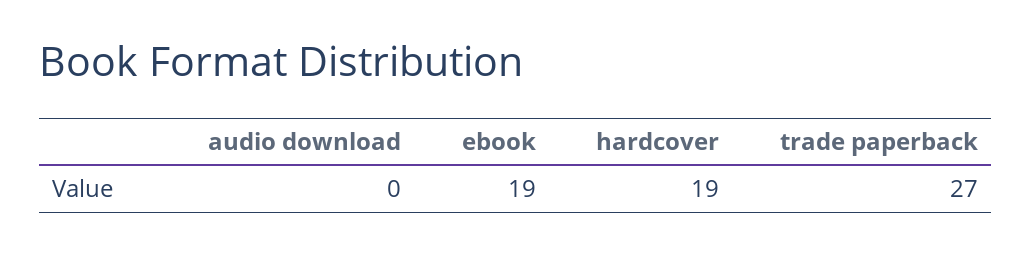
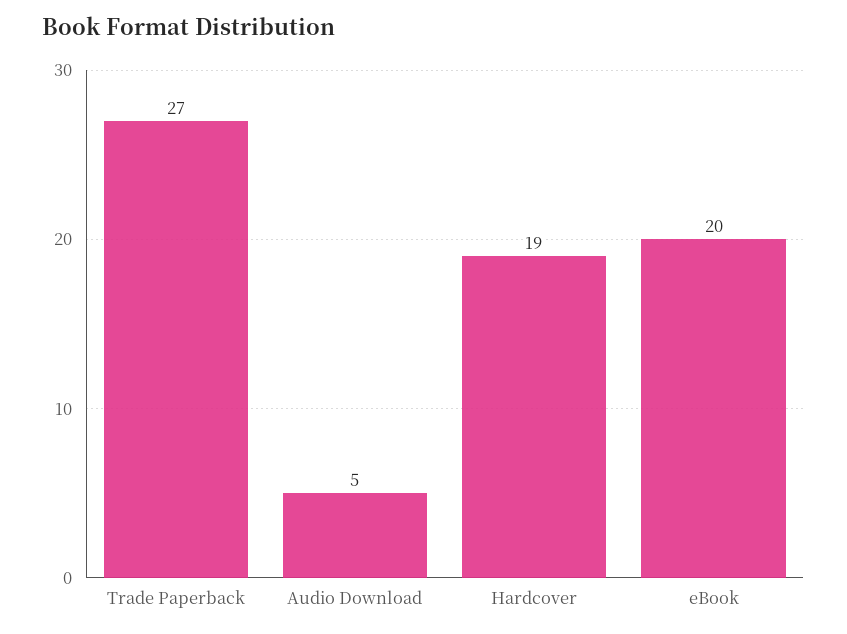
  {
-   "audio download": 0,
+   "audio download": 5,
-   "ebook": 19,
+   "ebook": 20,
    "hardcover": 19,
    "trade paperback": 27
  }

